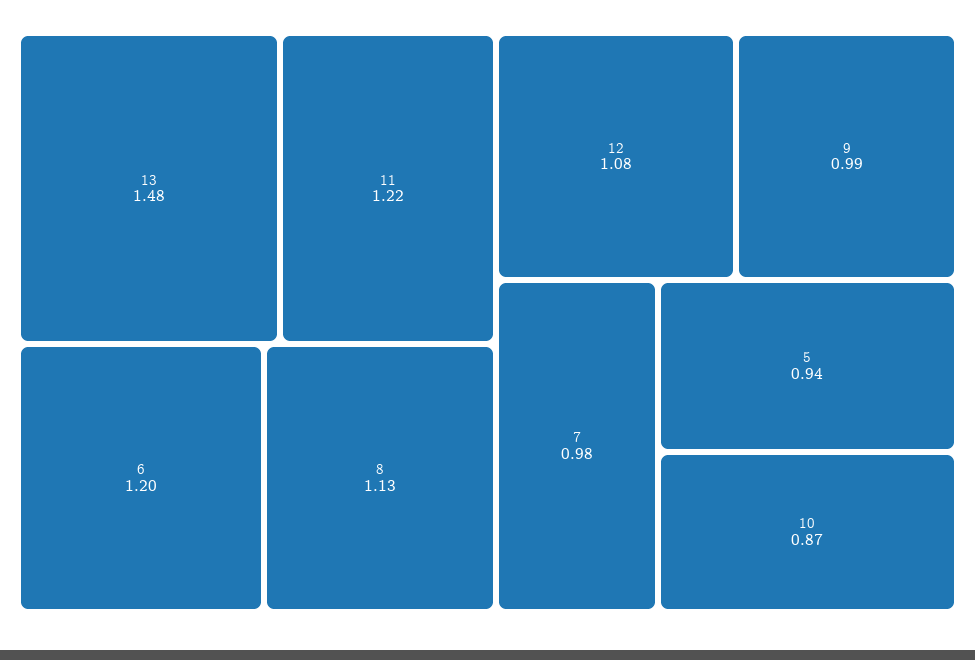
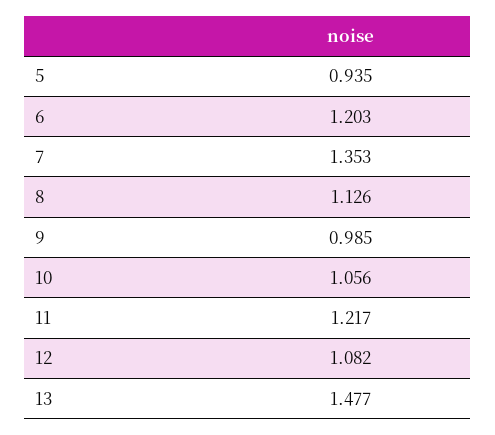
  {
    "13": 1.477,
    "11": 1.217,
    "6": 1.203,
    "8": 1.126,
    "12": 1.082,
    "9": 0.985,
-   "7": 0.98,
+   "7": 1.353,
    "5": 0.935,
-   "10": 0.87
+   "10": 1.056
  }

